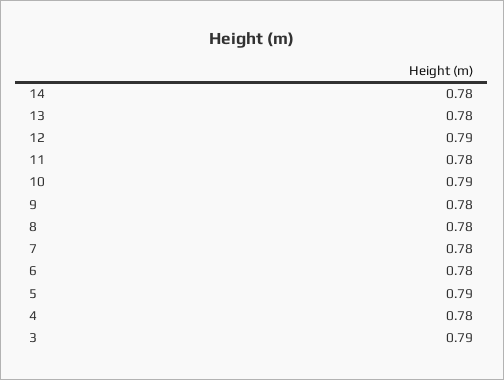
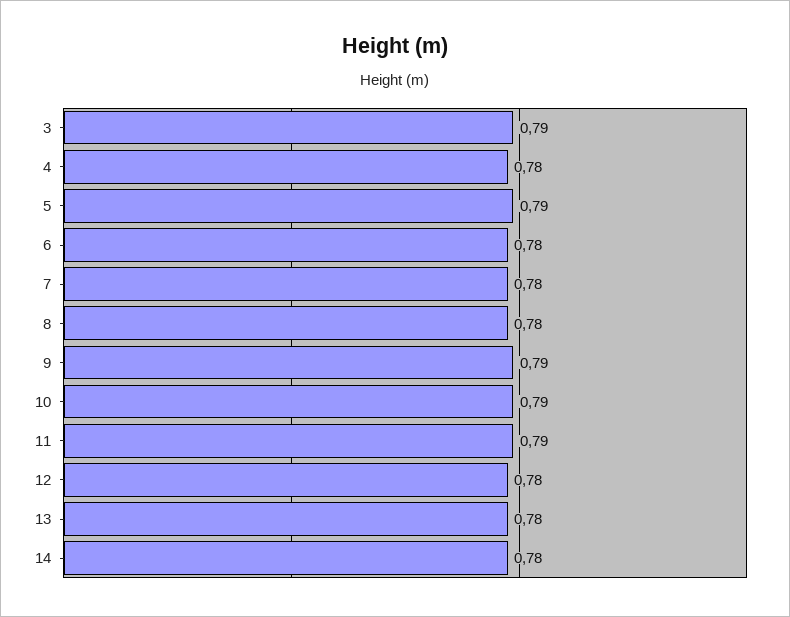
  {
    "14": 0.78,
    "13": 0.78,
-   "12": 0.79,
+   "12": 0.78,
-   "11": 0.78,
+   "11": 0.79,
    "10": 0.79,
-   "9": 0.78,
+   "9": 0.79,
    "8": 0.78,
    "7": 0.78,
    "6": 0.78,
    "5": 0.79,
    "4": 0.78,
    "3": 0.79
  }

